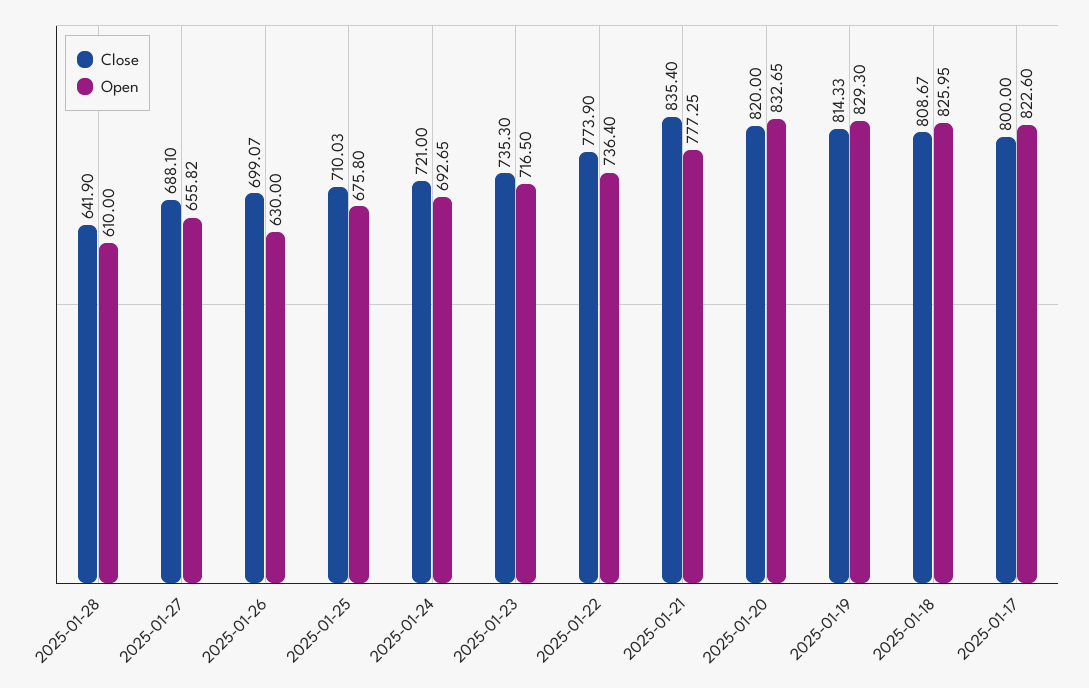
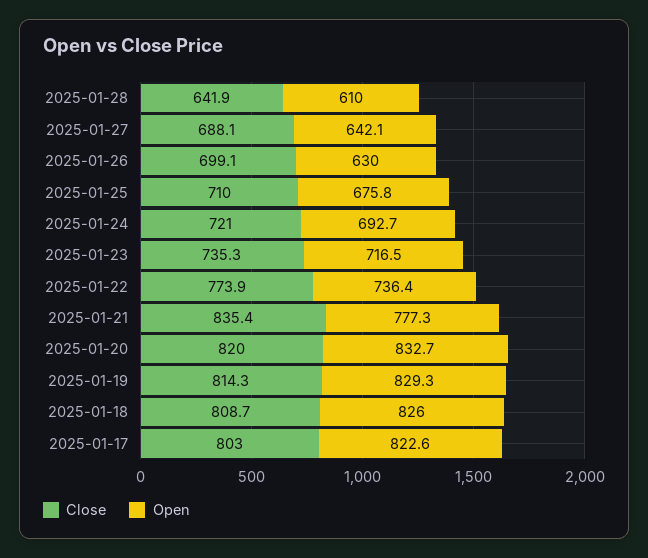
  {
    "Close": {
      "2025-01-28": 641.9,
      "2025-01-27": 688.1,
      "2025-01-26": 699.07,
      "2025-01-25": 710.03,
      "2025-01-24": 721,
      "2025-01-23": 735.3,
      "2025-01-22": 773.9,
      "2025-01-21": 835.4,
      "2025-01-20": 820,
      "2025-01-19": 814.33,
      "2025-01-18": 808.67,
-     "2025-01-17": 800
+     "2025-01-17": 803
    },
    "Open": {
      "2025-01-28": 610,
-     "2025-01-27": 655.82,
+     "2025-01-27": 642.1,
      "2025-01-26": 630,
      "2025-01-25": 675.8,
      "2025-01-24": 692.65,
      "2025-01-23": 716.5,
      "2025-01-22": 736.4,
      "2025-01-21": 777.25,
      "2025-01-20": 832.65,
      "2025-01-19": 829.3,
      "2025-01-18": 825.95,
      "2025-01-17": 822.6
    }
  }

